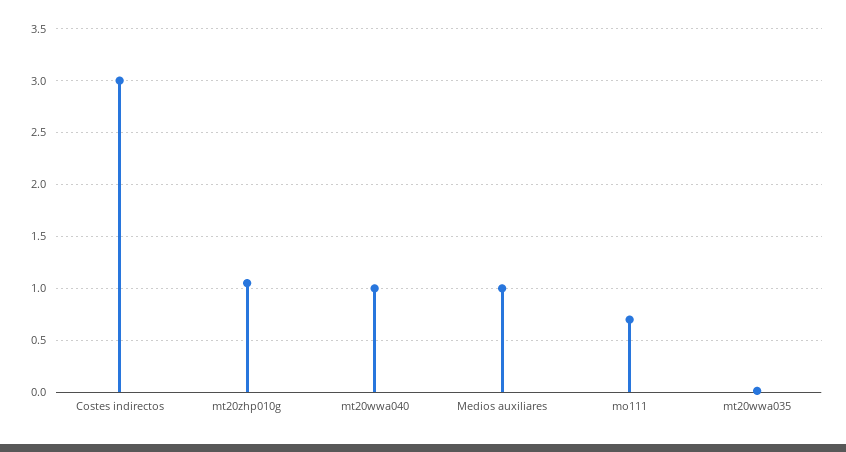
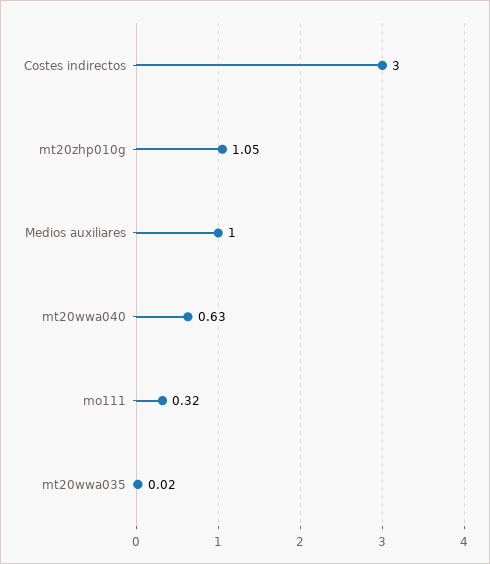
  {
    "Costes indirectos": 3,
    "mt20zhp010g": 1.05,
-   "mt20wwa040": 1,
+   "mt20wwa040": 0.63,
    "Medios auxiliares": 1,
-   "mo111": 0.7,
+   "mo111": 0.32,
    "mt20wwa035": 0.02
  }

